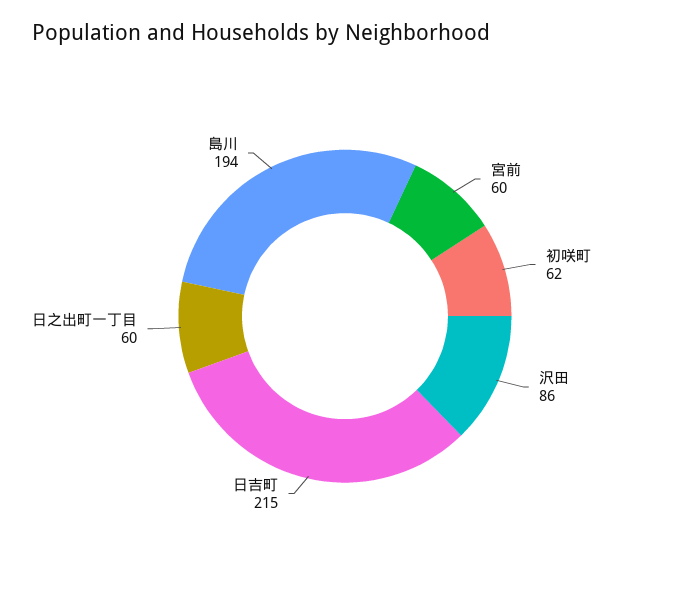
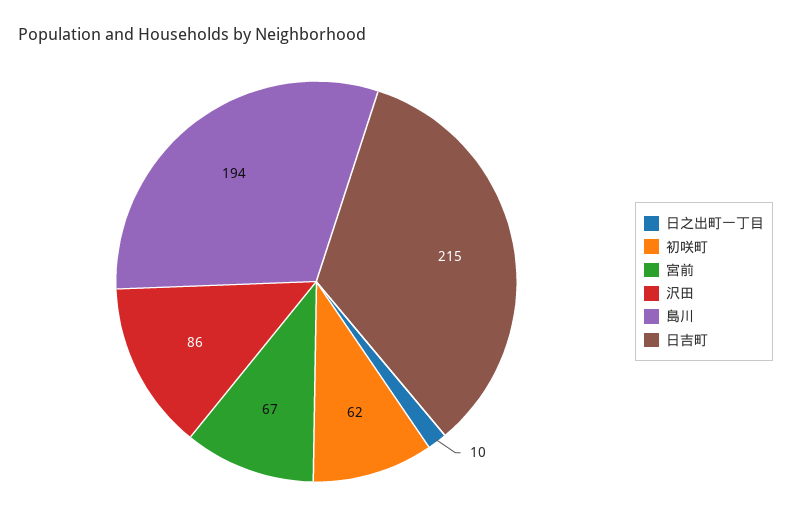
  {
-   "宮前": 60,
+   "宮前": 67,
    "初咲町": 62,
    "沢田": 86,
    "日吉町": 215,
-   "日之出町一丁目": 60,
+   "日之出町一丁目": 10,
    "島川": 194
  }

